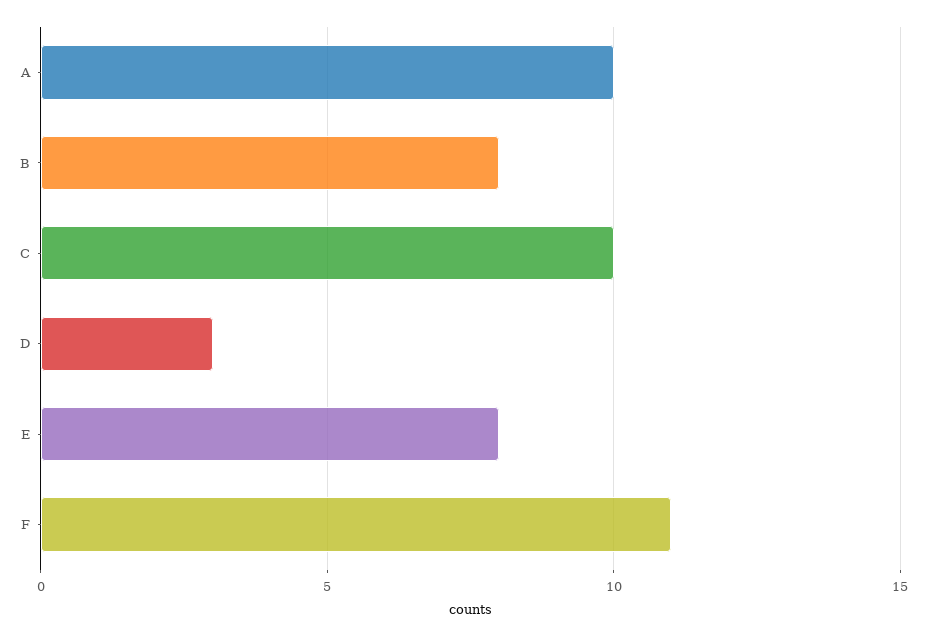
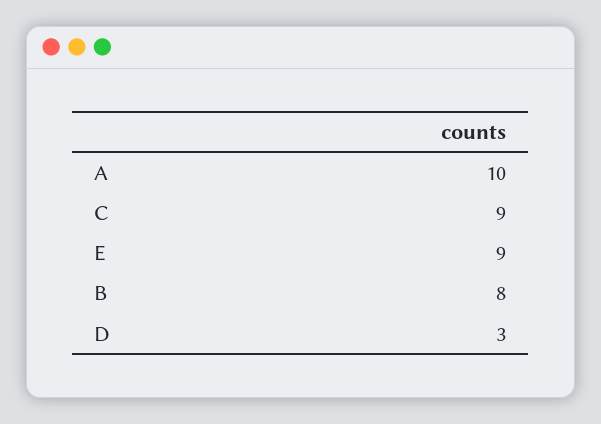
  {
    "A": 10,
    "B": 8,
-   "C": 10,
+   "C": 9,
    "D": 3,
-   "E": 8,
+   "E": 9
-   "F": 11
  }

